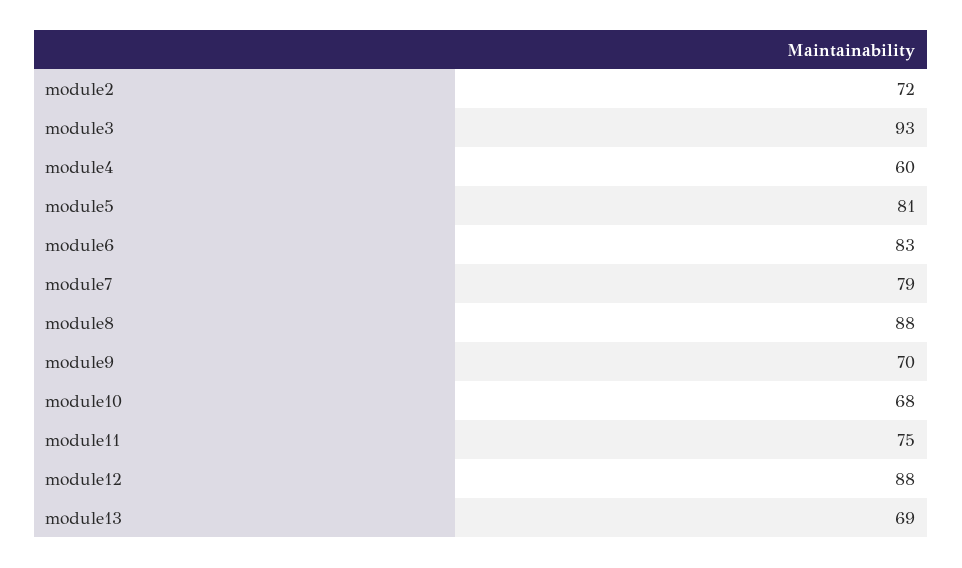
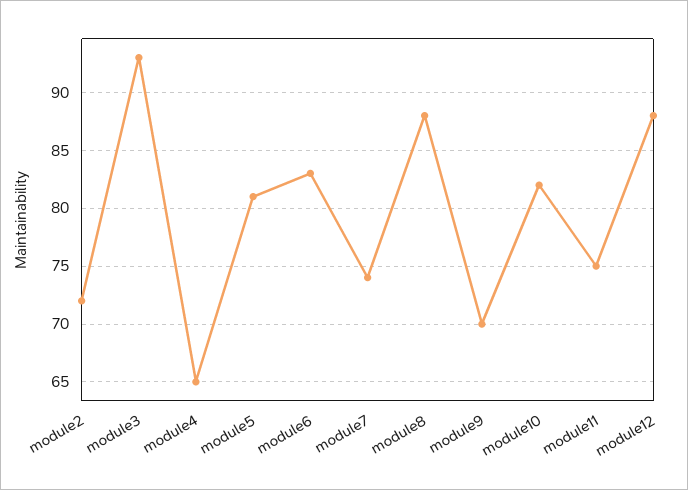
  {
    "module2": 72,
    "module3": 93,
-   "module4": 60,
+   "module4": 65,
    "module5": 81,
    "module6": 83,
-   "module7": 79,
+   "module7": 74,
    "module8": 88,
    "module9": 70,
-   "module10": 68,
+   "module10": 82,
    "module11": 75,
-   "module12": 88,
+   "module12": 88
-   "module13": 69
  }

